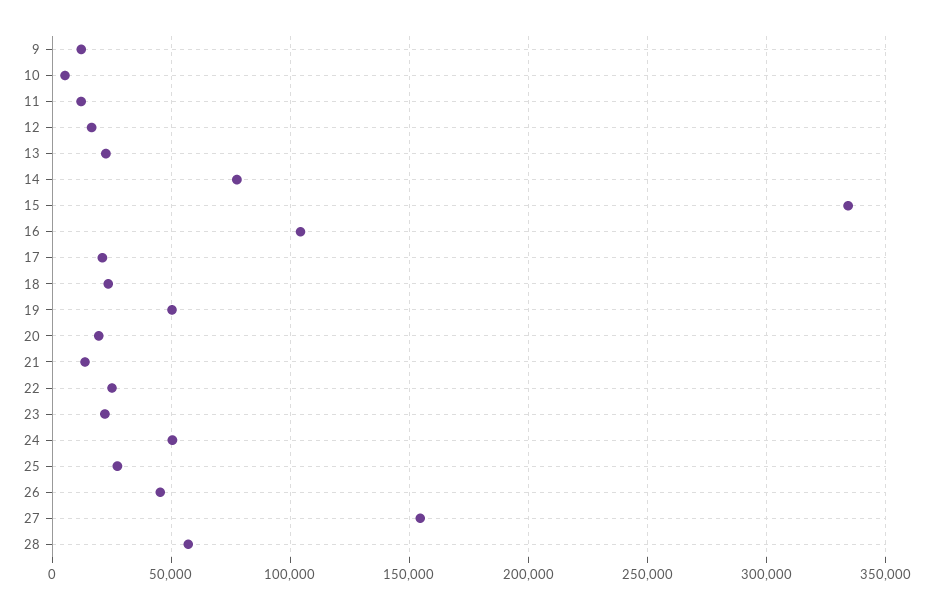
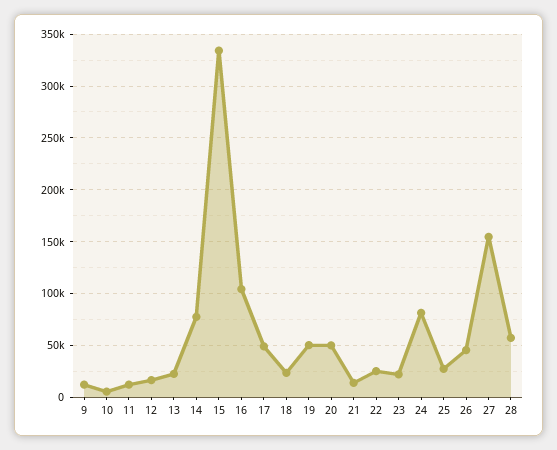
  {
    "9": 10000,
    "10": 5000,
    "11": 10000,
    "12": 15000,
    "13": 25000,
    "14": 80000,
    "15": 335000,
    "16": 105000,
-   "17": 20000,
+   "17": 50000,
    "18": 25000,
    "19": 50000,
-   "20": 20000,
+   "20": 50000,
    "21": 15000,
    "22": 25000,
    "23": 20000,
-   "24": 50000,
+   "24": 80000,
    "25": 25000,
    "26": 45000,
    "27": 155000,
    "28": 55000
  }

